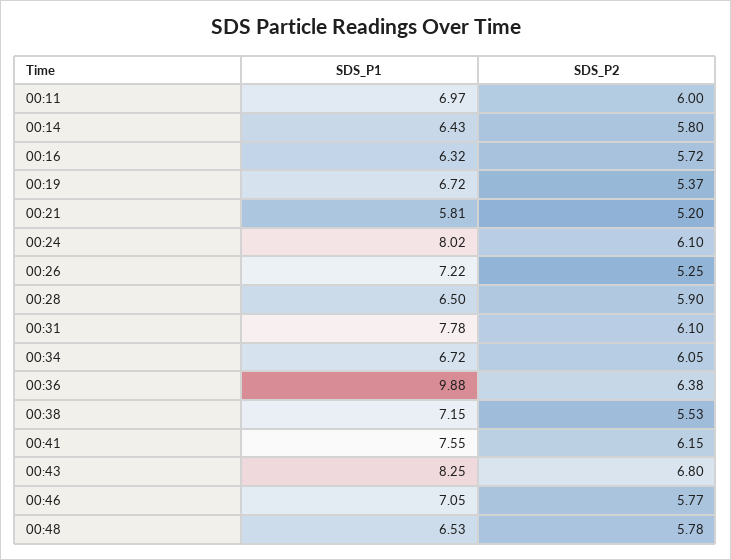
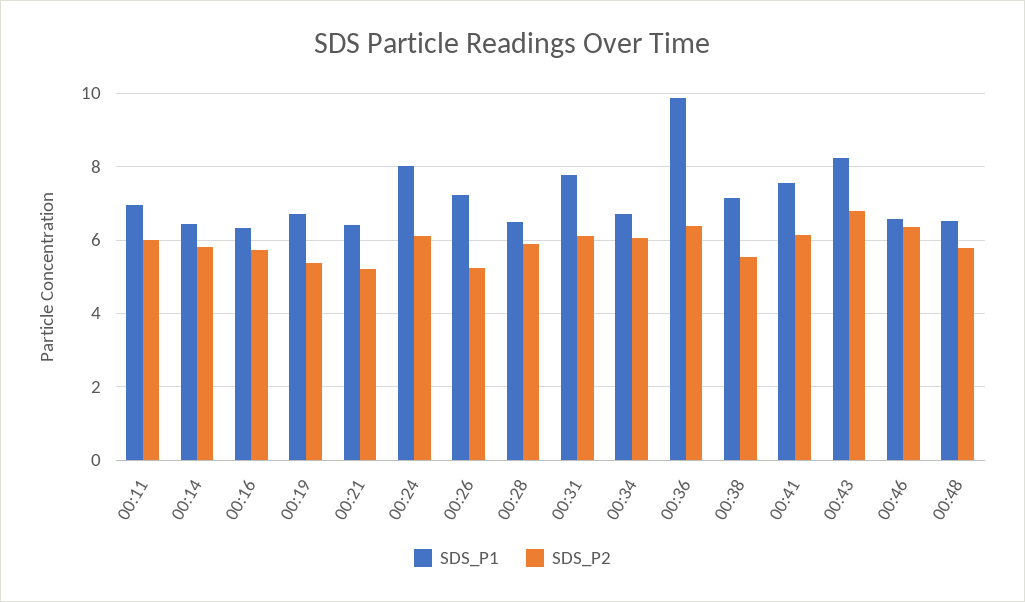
  {
    "SDS_P1": {
      "00:11": 6.97,
      "00:14": 6.43,
      "00:16": 6.32,
      "00:19": 6.72,
-     "00:21": 5.81,
+     "00:21": 6.4,
      "00:24": 8.02,
      "00:26": 7.22,
      "00:28": 6.5,
      "00:31": 7.78,
      "00:34": 6.72,
      "00:36": 9.88,
      "00:38": 7.15,
      "00:41": 7.55,
      "00:43": 8.25,
-     "00:46": 7.05,
+     "00:46": 6.6,
      "00:48": 6.53
    },
    "SDS_P2": {
      "00:11": 6,
      "00:14": 5.8,
      "00:16": 5.72,
      "00:19": 5.37,
      "00:21": 5.2,
      "00:24": 6.1,
      "00:26": 5.25,
      "00:28": 5.9,
      "00:31": 6.1,
      "00:34": 6.05,
      "00:36": 6.38,
      "00:38": 5.53,
      "00:41": 6.15,
      "00:43": 6.8,
-     "00:46": 5.77,
+     "00:46": 6.4,
      "00:48": 5.78
    }
  }

